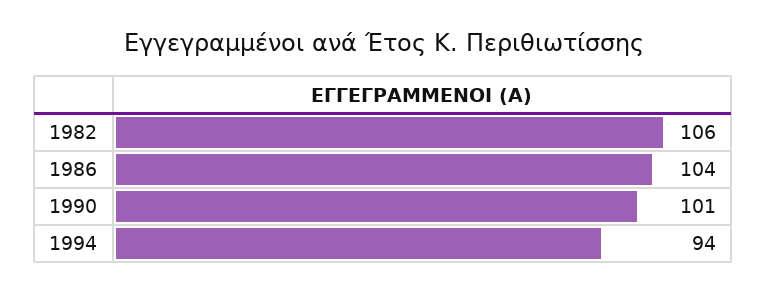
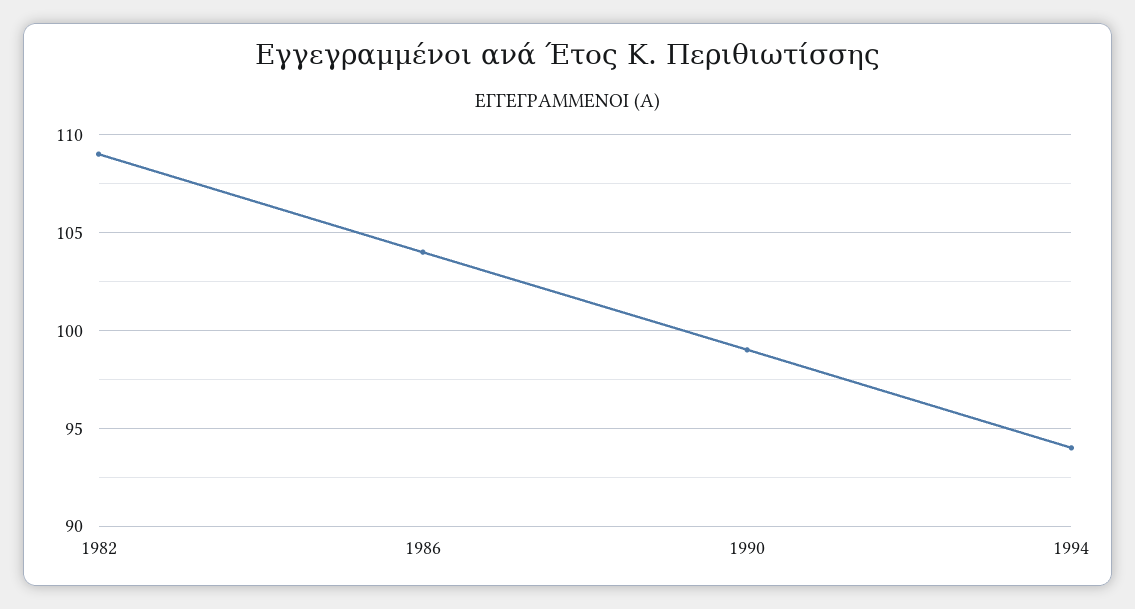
  {
-   "1982": 106,
+   "1982": 109,
    "1986": 104,
-   "1990": 101,
+   "1990": 99,
    "1994": 94
  }

